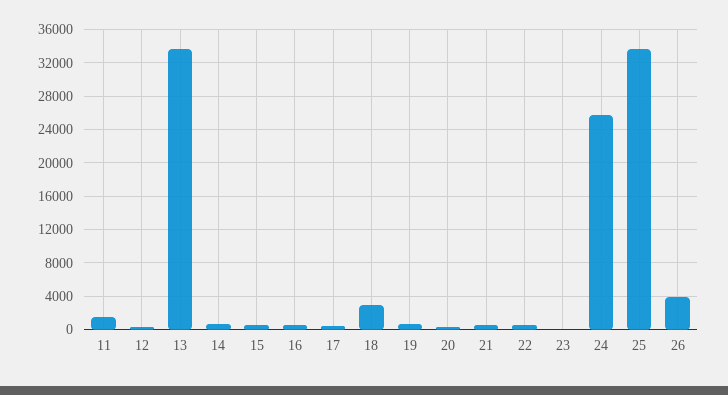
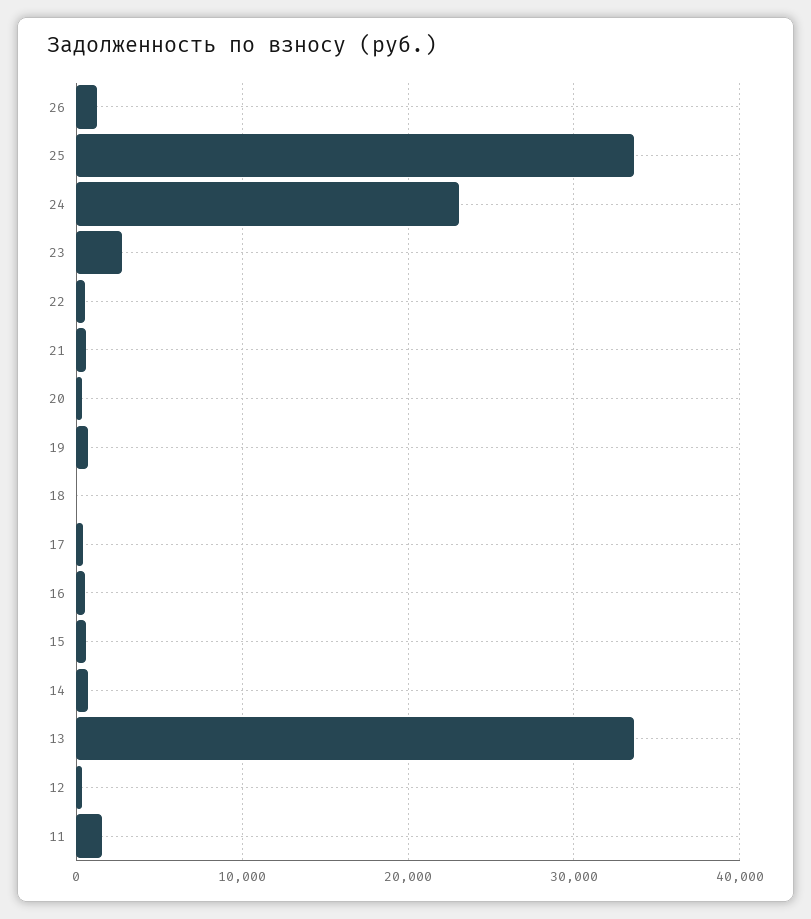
  {
    "11": 2000,
    "12": 0,
    "13": 34000,
    "14": 1000,
    "15": 1000,
    "16": 1000,
    "17": 0,
-   "18": 3000,
+   "18": 0,
    "19": 1000,
    "20": 0,
    "21": 1000,
    "22": 1000,
-   "23": 0,
+   "23": 3000,
-   "24": 26000,
+   "24": 23000,
    "25": 34000,
-   "26": 4000
+   "26": 1000
  }

